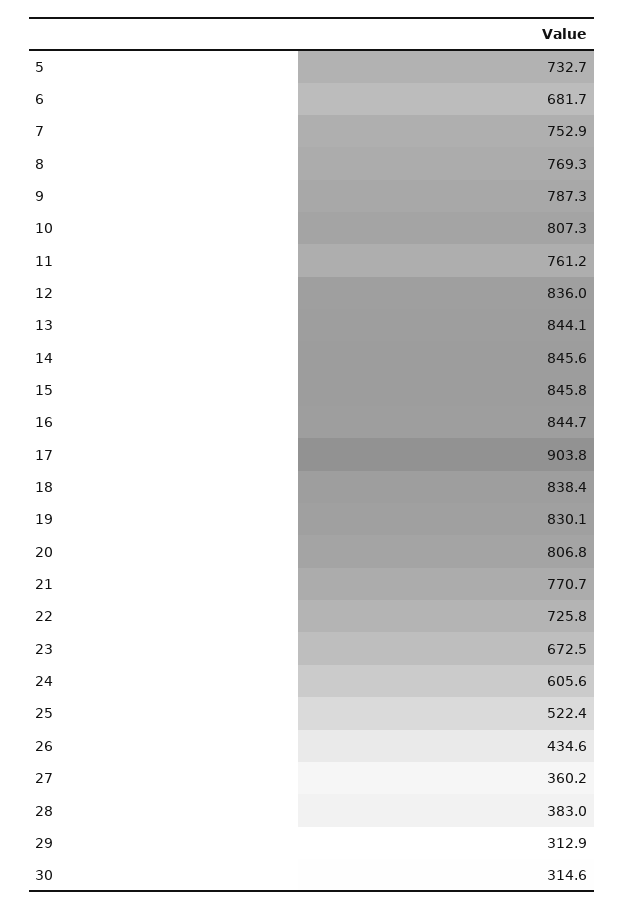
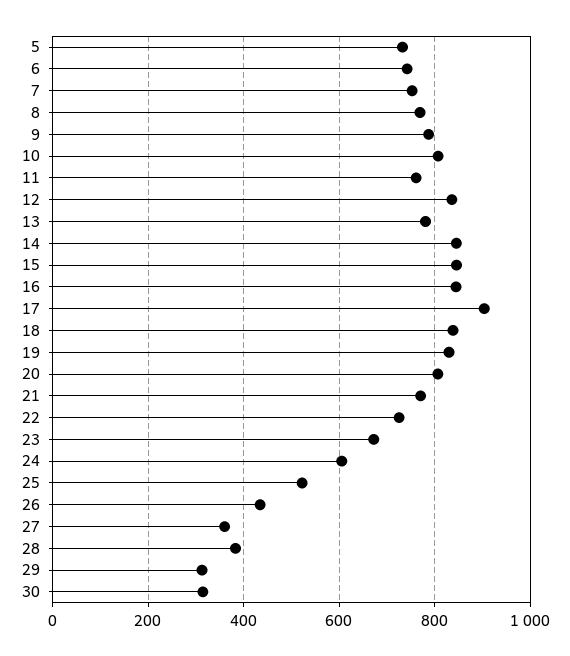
  {
    "5": 732.7,
-   "6": 681.7,
+   "6": 740,
    "7": 752.9,
    "8": 769.3,
    "9": 787.3,
    "10": 807.3,
    "11": 761.2,
    "12": 836,
-   "13": 844.1,
+   "13": 780,
    "14": 845.6,
    "15": 845.8,
    "16": 844.7,
    "17": 903.8,
    "18": 838.4,
    "19": 830.1,
    "20": 806.8,
    "21": 770.7,
    "22": 725.8,
    "23": 672.5,
    "24": 605.6,
    "25": 522.4,
    "26": 434.6,
    "27": 360.2,
    "28": 383,
    "29": 312.9,
    "30": 314.6
  }

